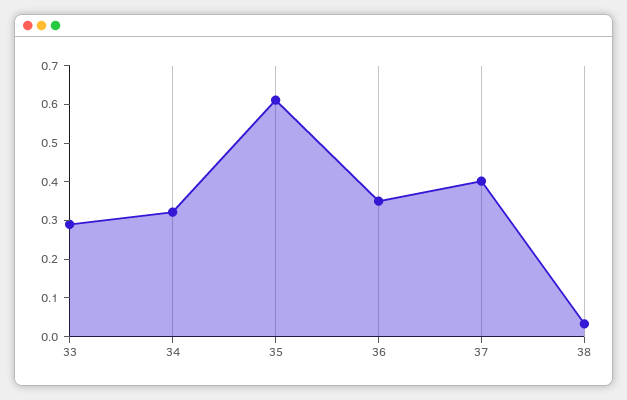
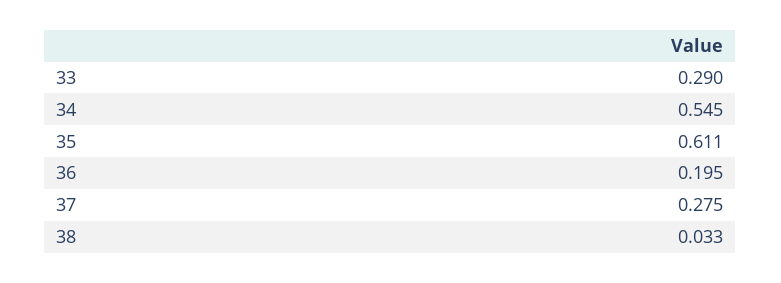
  {
    "33": 0.29,
-   "34": 0.325,
+   "34": 0.545,
    "35": 0.611,
-   "36": 0.35,
+   "36": 0.195,
-   "37": 0.4,
+   "37": 0.275,
    "38": 0.033
  }

